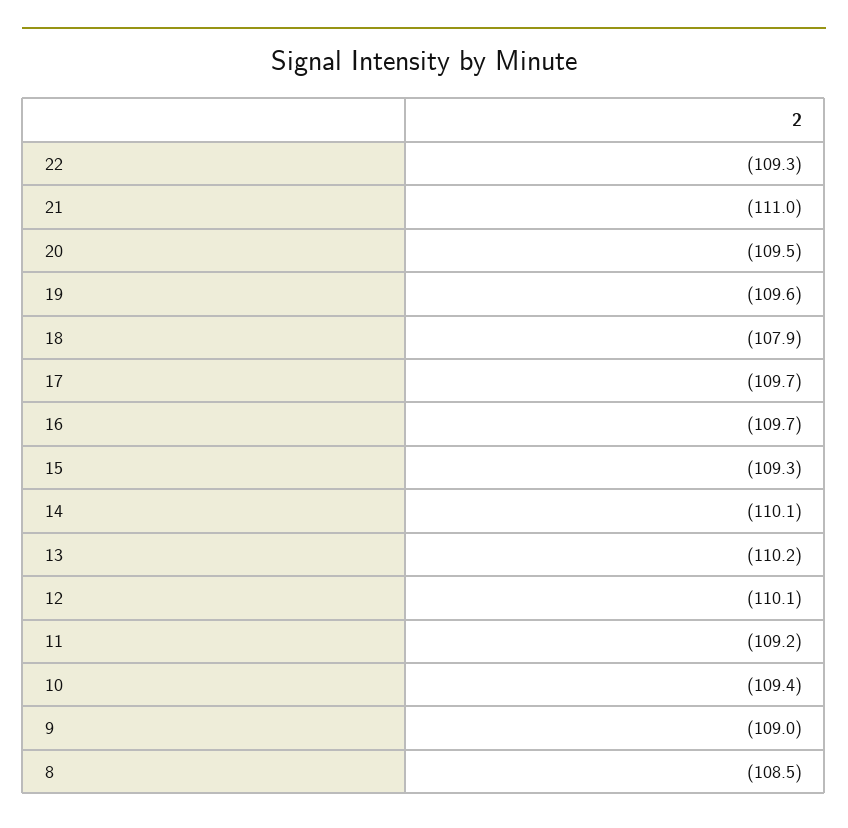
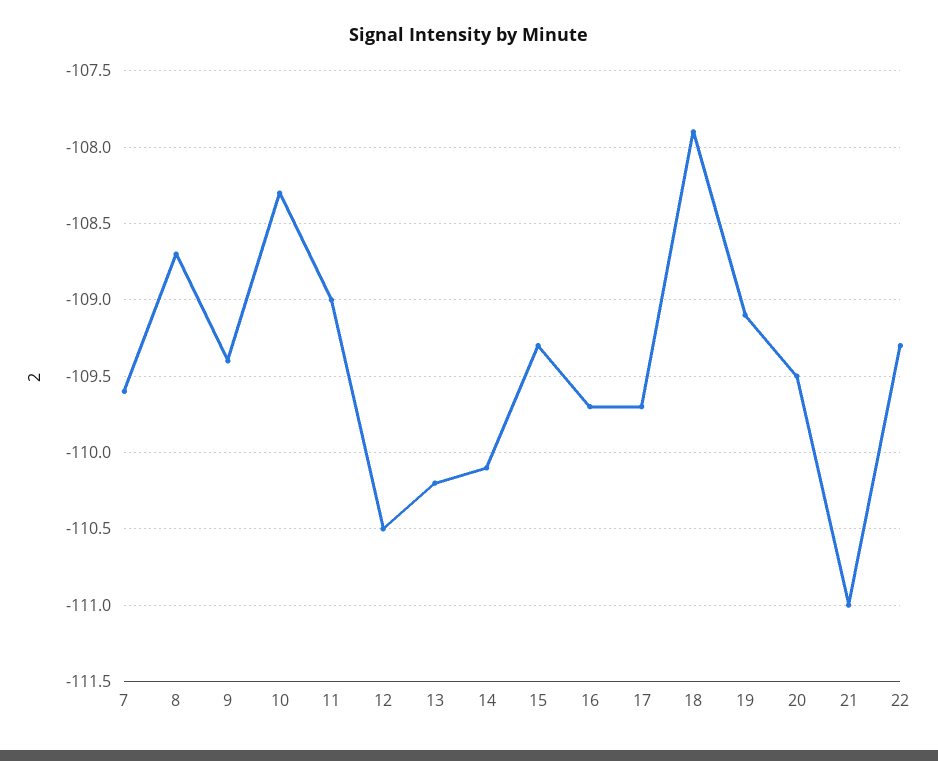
  {
    "22": -109.3,
    "21": -111,
    "20": -109.5,
-   "19": -109.6,
+   "19": -109.1,
    "18": -107.9,
    "17": -109.7,
    "16": -109.7,
    "15": -109.3,
    "14": -110.1,
    "13": -110.2,
-   "12": -110.1,
+   "12": -110.5,
-   "11": -109.2,
+   "11": -109,
-   "10": -109.4,
+   "10": -108.3,
-   "9": -109,
+   "9": -109.4,
-   "8": -108.5
+   "8": -108.7,
+   "7": -109.6
  }

